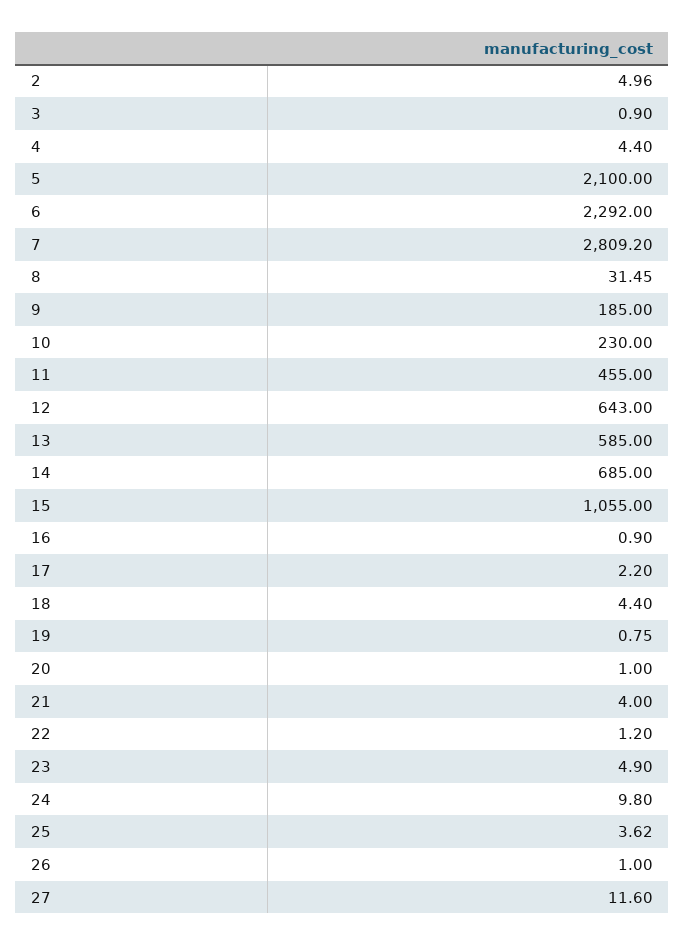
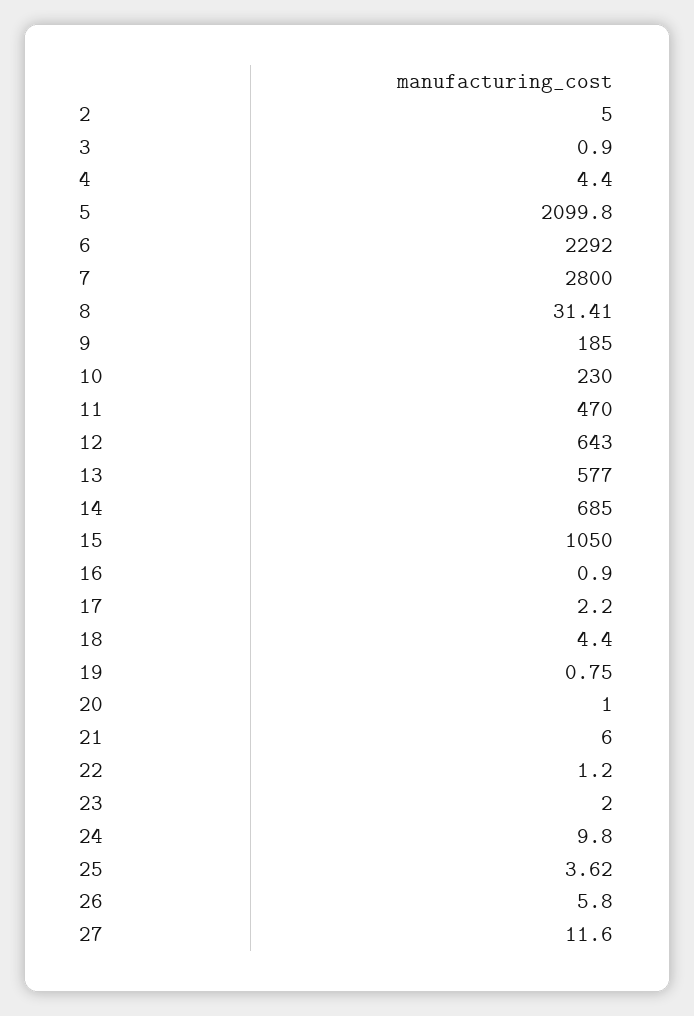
  {
-   "2": 4.96,
+   "2": 5,
    "3": 0.9,
    "4": 4.4,
-   "5": 2100,
+   "5": 2099.8,
    "6": 2292,
-   "7": 2809.2,
+   "7": 2800,
-   "8": 31.45,
+   "8": 31.41,
    "9": 185,
    "10": 230,
-   "11": 455,
+   "11": 470,
    "12": 643,
-   "13": 585,
+   "13": 577,
    "14": 685,
-   "15": 1055,
+   "15": 1050,
    "16": 0.9,
    "17": 2.2,
    "18": 4.4,
    "19": 0.75,
    "20": 1,
-   "21": 4,
+   "21": 6,
    "22": 1.2,
-   "23": 4.9,
+   "23": 2,
    "24": 9.8,
    "25": 3.62,
-   "26": 1,
+   "26": 5.8,
    "27": 11.6
  }

